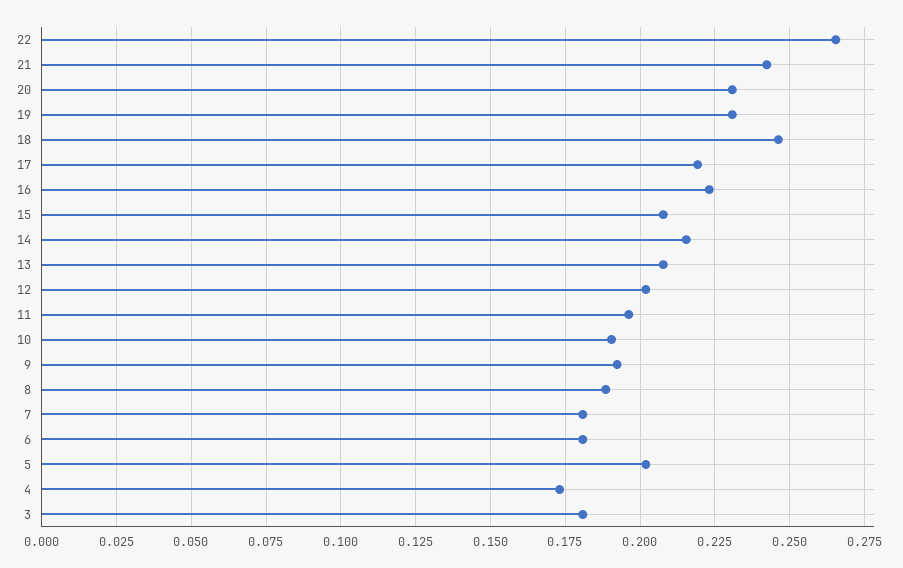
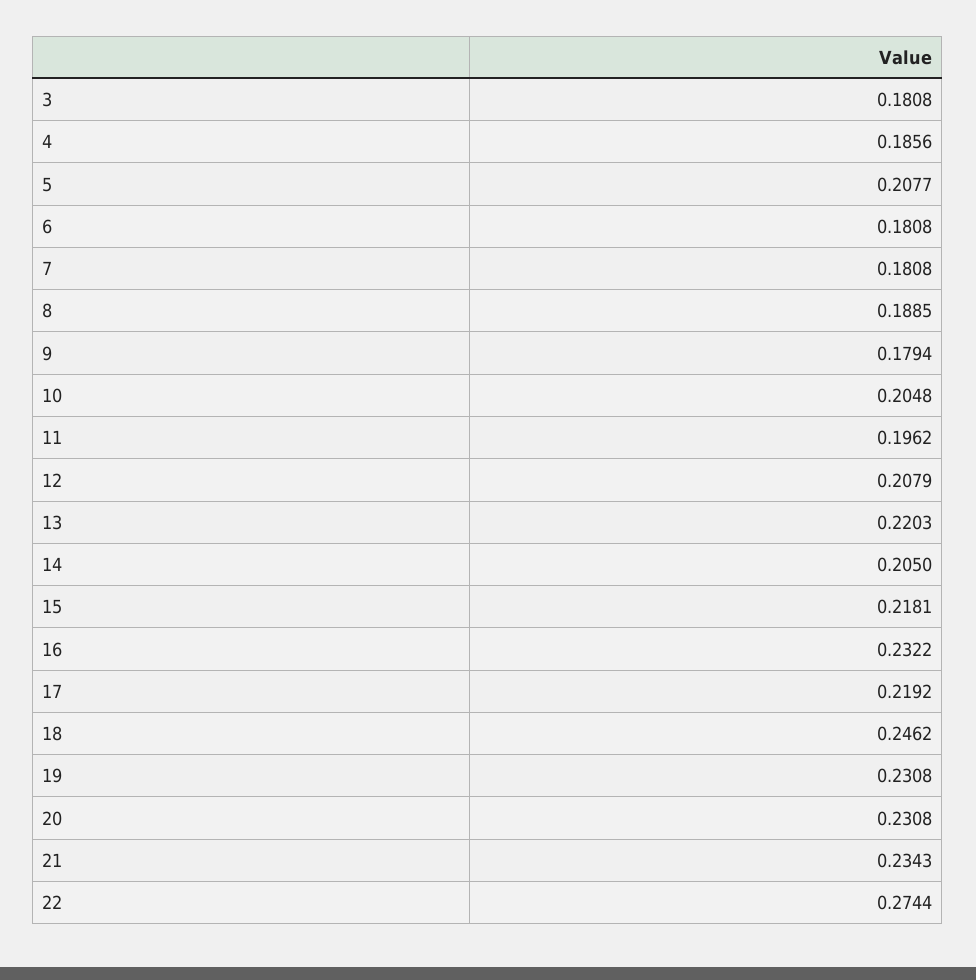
  {
-   "22": 0.265,
+   "22": 0.2744,
-   "21": 0.2425,
+   "21": 0.2343,
    "20": 0.2308,
    "19": 0.2308,
    "18": 0.2462,
    "17": 0.2192,
-   "16": 0.2225,
+   "16": 0.2322,
-   "15": 0.2075,
+   "15": 0.2181,
-   "14": 0.215,
+   "14": 0.205,
-   "13": 0.2075,
+   "13": 0.2203,
-   "12": 0.2025,
+   "12": 0.2079,
    "11": 0.1962,
-   "10": 0.19,
+   "10": 0.2048,
-   "9": 0.1925,
+   "9": 0.1794,
    "8": 0.1885,
    "7": 0.1808,
    "6": 0.1808,
-   "5": 0.2025,
+   "5": 0.2077,
-   "4": 0.1725,
+   "4": 0.1856,
    "3": 0.1808
  }

